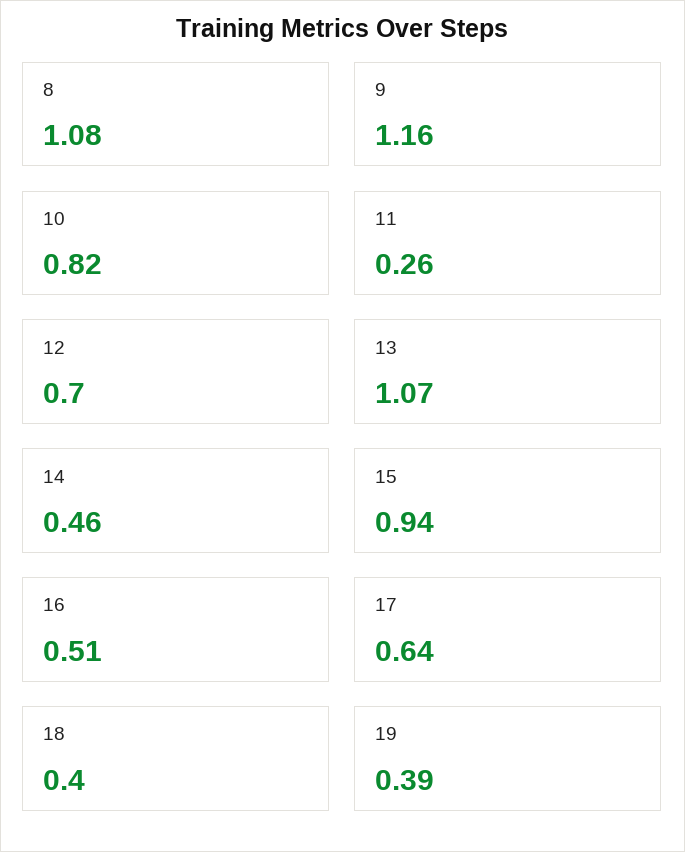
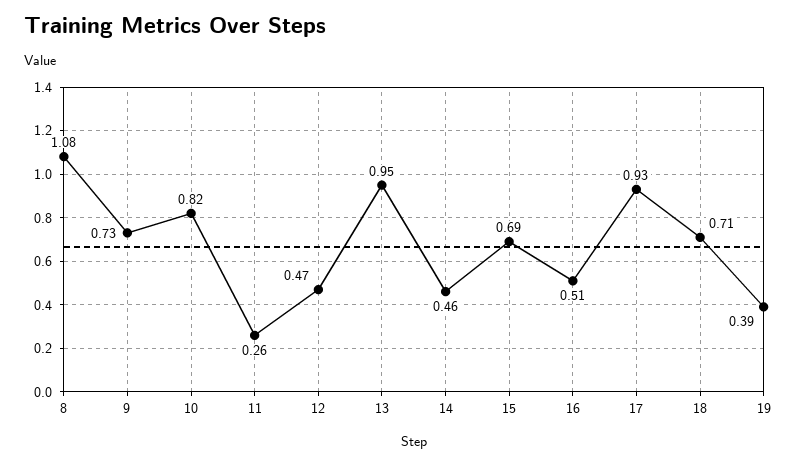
  {
    "8": 1.08,
-   "9": 1.16,
+   "9": 0.73,
    "10": 0.82,
    "11": 0.26,
-   "12": 0.7,
+   "12": 0.47,
-   "13": 1.07,
+   "13": 0.95,
    "14": 0.46,
-   "15": 0.94,
+   "15": 0.69,
    "16": 0.51,
-   "17": 0.64,
+   "17": 0.93,
-   "18": 0.4,
+   "18": 0.71,
    "19": 0.39
  }

